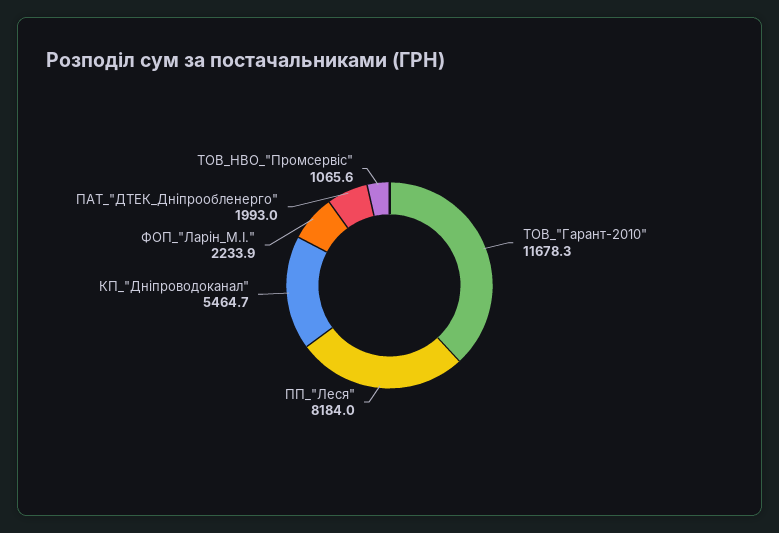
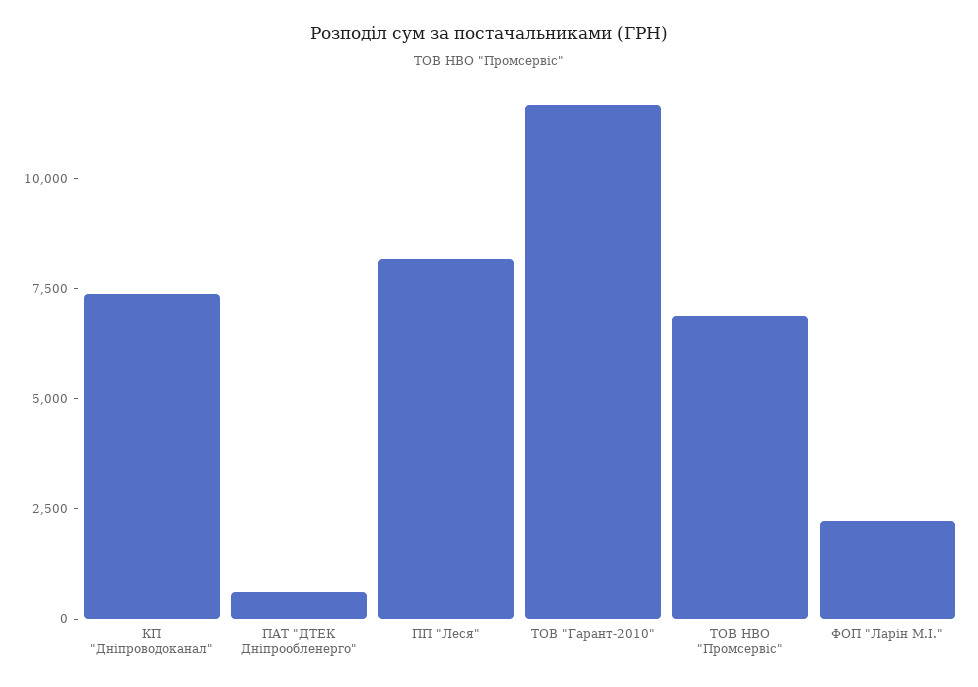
  {
    "ТОВ_\"Гарант-2010\"": 11678.3,
    "ПП_\"Леся\"": 8184,
-   "КП_\"Дніпроводоканал\"": 5464.7,
+   "КП_\"Дніпроводоканал\"": 7500,
    "ФОП_\"Ларін_М.І.\"": 2233.9,
-   "ПАТ_\"ДТЕК_Дніпрообленерго\"": 1993,
+   "ПАТ_\"ДТЕК_Дніпрообленерго\"": 500,
-   "ТОВ_НВО_\"Промсервіс\"": 1065.6
+   "ТОВ_НВО_\"Промсервіс\"": 7000
  }

